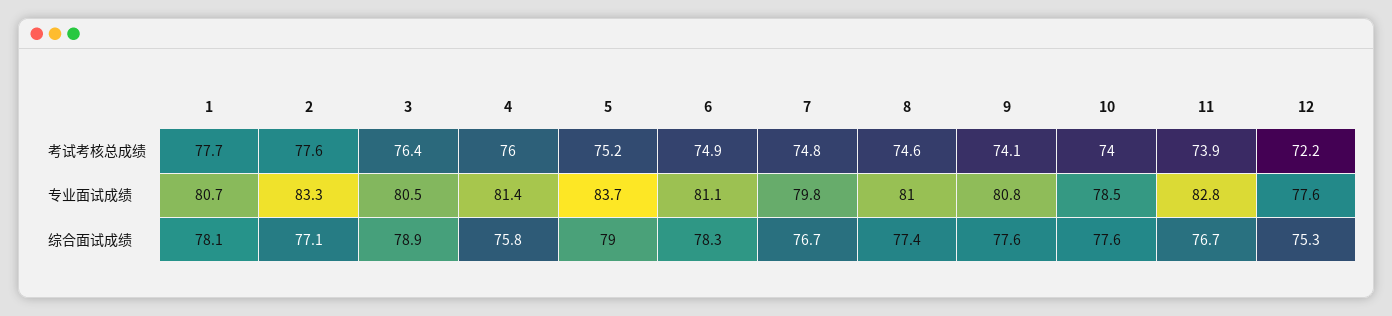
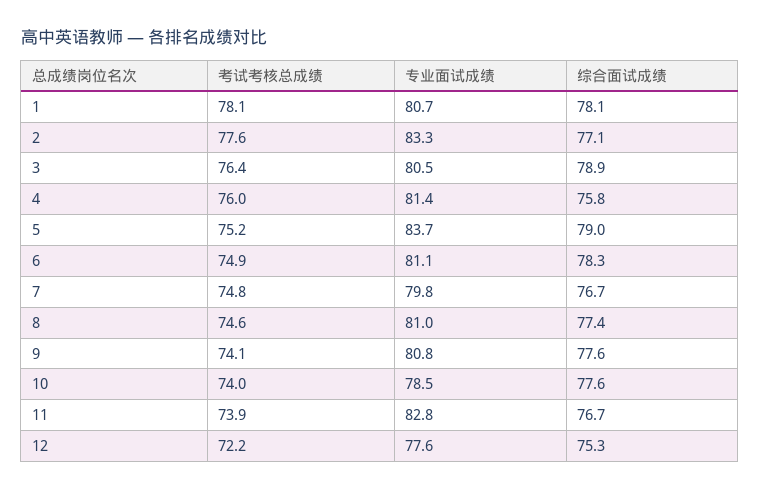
  {
    "1": {
-     "考试考核总成绩": 77.7,
+     "考试考核总成绩": 78.1,
      "专业面试成绩": 80.7,
      "综合面试成绩": 78.1
    },
    "2": {
      "考试考核总成绩": 77.6,
      "专业面试成绩": 83.3,
      "综合面试成绩": 77.1
    },
    "3": {
      "考试考核总成绩": 76.4,
      "专业面试成绩": 80.5,
      "综合面试成绩": 78.9
    },
    "4": {
      "考试考核总成绩": 76,
      "专业面试成绩": 81.4,
      "综合面试成绩": 75.8
    },
    "5": {
      "考试考核总成绩": 75.2,
      "专业面试成绩": 83.7,
      "综合面试成绩": 79
    },
    "6": {
      "考试考核总成绩": 74.9,
      "专业面试成绩": 81.1,
      "综合面试成绩": 78.3
    },
    "7": {
      "考试考核总成绩": 74.8,
      "专业面试成绩": 79.8,
      "综合面试成绩": 76.7
    },
    "8": {
      "考试考核总成绩": 74.6,
      "专业面试成绩": 81,
      "综合面试成绩": 77.4
    },
    "9": {
      "考试考核总成绩": 74.1,
      "专业面试成绩": 80.8,
      "综合面试成绩": 77.6
    },
    "10": {
      "考试考核总成绩": 74,
      "专业面试成绩": 78.5,
      "综合面试成绩": 77.6
    },
    "11": {
      "考试考核总成绩": 73.9,
      "专业面试成绩": 82.8,
      "综合面试成绩": 76.7
    },
    "12": {
      "考试考核总成绩": 72.2,
      "专业面试成绩": 77.6,
      "综合面试成绩": 75.3
    }
  }

